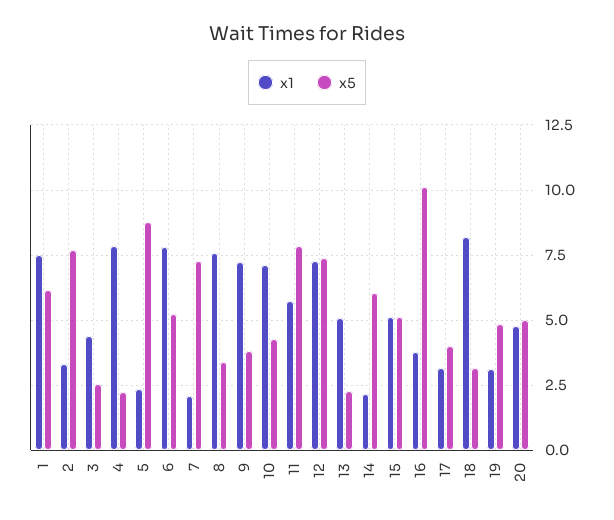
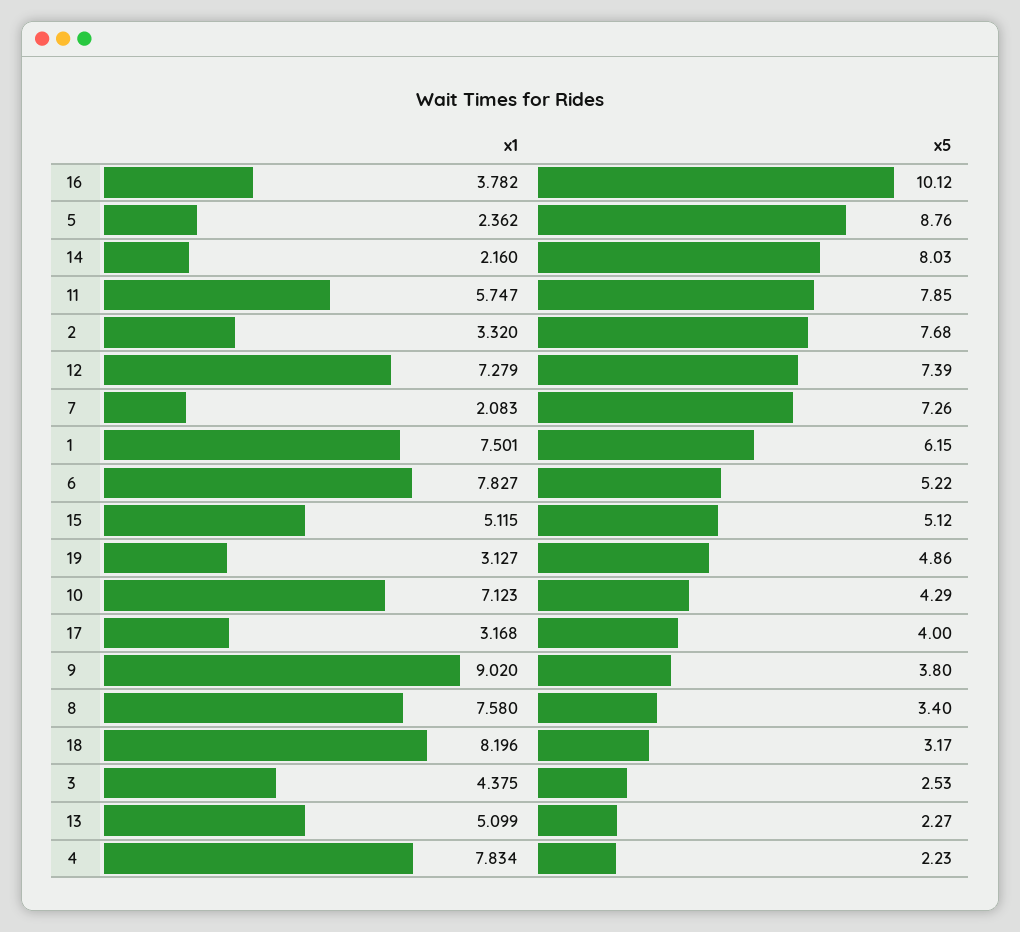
  {
    "x1": {
      "1": 7.501,
      "2": 3.32,
      "3": 4.375,
      "4": 7.834,
      "5": 2.362,
      "6": 7.827,
      "7": 2.083,
      "8": 7.58,
-     "9": 7.25,
+     "9": 9.02,
      "10": 7.123,
      "11": 5.747,
      "12": 7.279,
      "13": 5.099,
      "14": 2.16,
      "15": 5.115,
      "16": 3.782,
      "17": 3.168,
      "18": 8.196,
-     "19": 3.127,
+     "19": 3.127
-     "20": 4.75
    },
    "x5": {
      "1": 6.15,
      "2": 7.68,
      "3": 2.53,
      "4": 2.23,
      "5": 8.76,
      "6": 5.22,
      "7": 7.26,
      "8": 3.4,
      "9": 3.8,
      "10": 4.29,
      "11": 7.85,
      "12": 7.39,
      "13": 2.27,
-     "14": 6,
+     "14": 8.03,
      "15": 5.12,
      "16": 10.12,
      "17": 4,
      "18": 3.17,
-     "19": 4.86,
+     "19": 4.86
-     "20": 5
    }
  }

